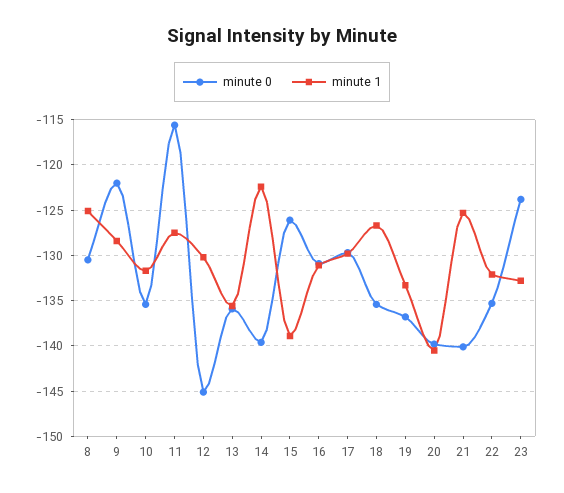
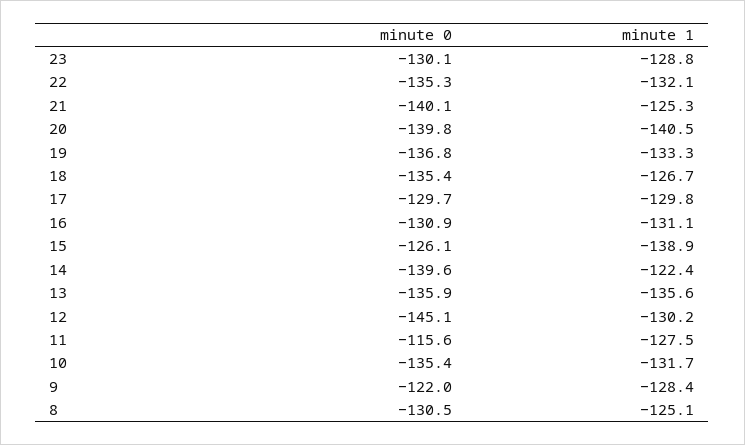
  {
    "minute 0": {
      "8": -130.5,
      "9": -122,
      "10": -135.4,
      "11": -115.6,
      "12": -145.1,
      "13": -135.9,
      "14": -139.6,
      "15": -126.1,
      "16": -130.9,
      "17": -129.7,
      "18": -135.4,
      "19": -136.8,
      "20": -139.8,
      "21": -140.1,
      "22": -135.3,
-     "23": -124
+     "23": -130.1
    },
    "minute 1": {
      "8": -125.1,
      "9": -128.4,
      "10": -131.7,
      "11": -127.5,
      "12": -130.2,
      "13": -135.6,
      "14": -122.4,
      "15": -138.9,
      "16": -131.1,
      "17": -129.8,
      "18": -126.7,
      "19": -133.3,
      "20": -140.5,
      "21": -125.3,
      "22": -132.1,
-     "23": -133
+     "23": -128.8
    }
  }

